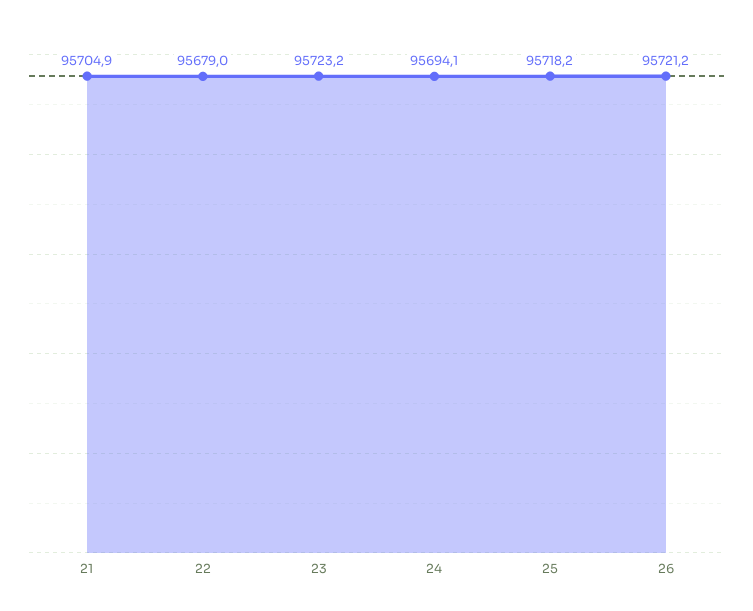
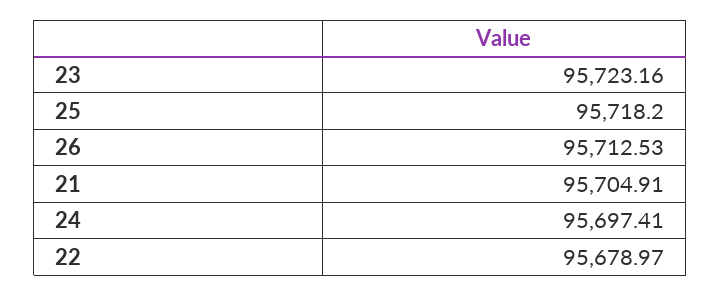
  {
    "21": 95704.91,
    "22": 95678.97,
    "23": 95723.16,
-   "24": 95694.1,
+   "24": 95697.41,
    "25": 95718.2,
-   "26": 95721.2
+   "26": 95712.53
  }

